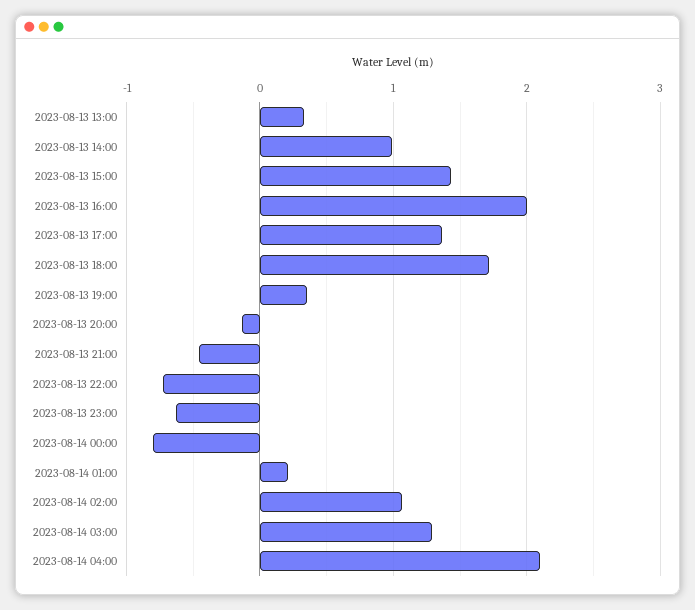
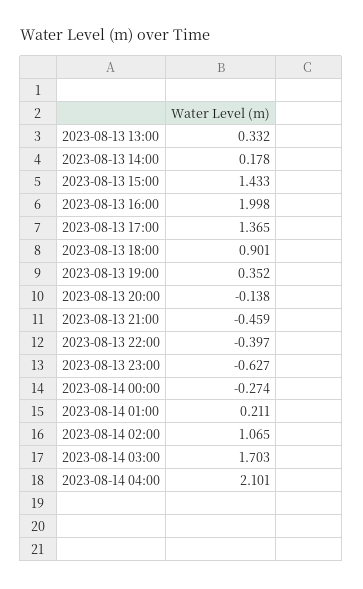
  {
    "2023-08-13 13:00": 0.332,
-   "2023-08-13 14:00": 1,
+   "2023-08-13 14:00": 0.178,
    "2023-08-13 15:00": 1.433,
    "2023-08-13 16:00": 1.998,
    "2023-08-13 17:00": 1.365,
-   "2023-08-13 18:00": 1.7,
+   "2023-08-13 18:00": 0.901,
    "2023-08-13 19:00": 0.352,
    "2023-08-13 20:00": -0.138,
    "2023-08-13 21:00": -0.459,
-   "2023-08-13 22:00": -0.7,
+   "2023-08-13 22:00": -0.397,
    "2023-08-13 23:00": -0.627,
-   "2023-08-14 00:00": -0.8,
+   "2023-08-14 00:00": -0.274,
    "2023-08-14 01:00": 0.211,
    "2023-08-14 02:00": 1.065,
-   "2023-08-14 03:00": 1.3,
+   "2023-08-14 03:00": 1.703,
    "2023-08-14 04:00": 2.101
  }

